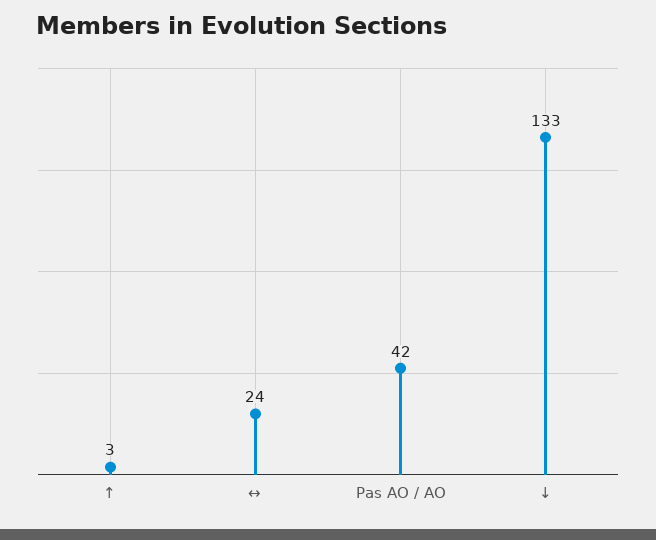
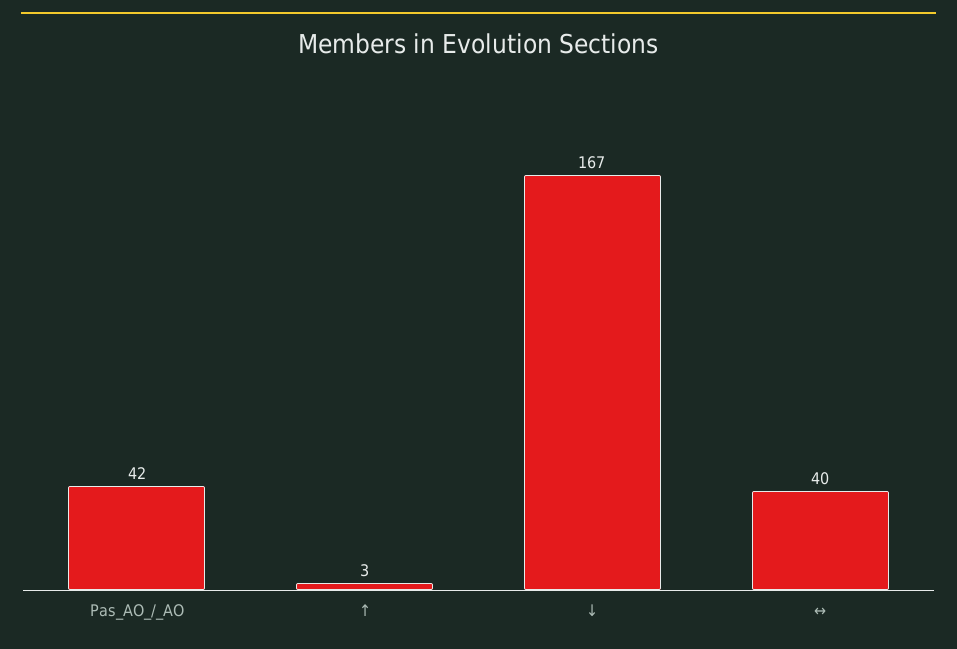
  {
    "↑": 3,
-   "↔": 24,
+   "↔": 40,
    "Pas AO / AO": 42,
-   "↓": 133
+   "↓": 167
  }

